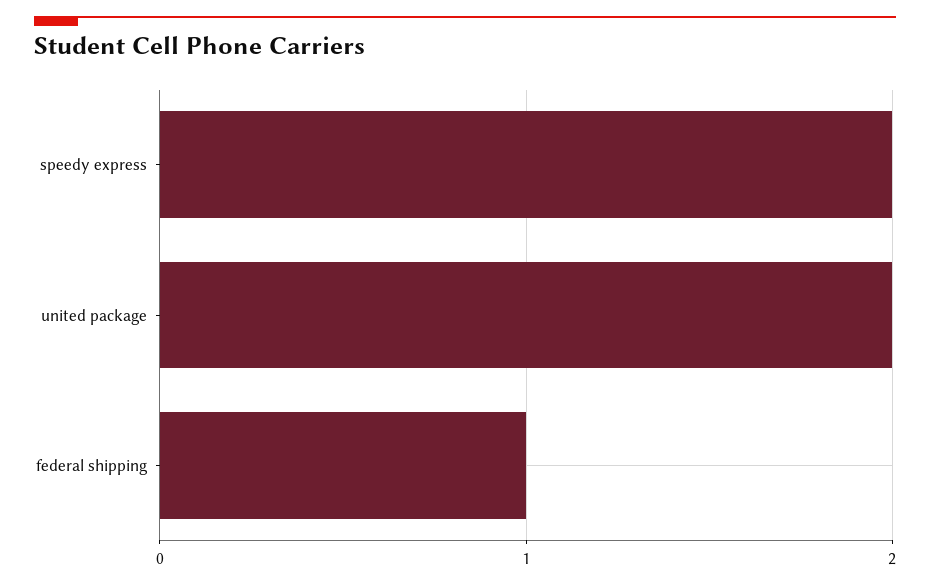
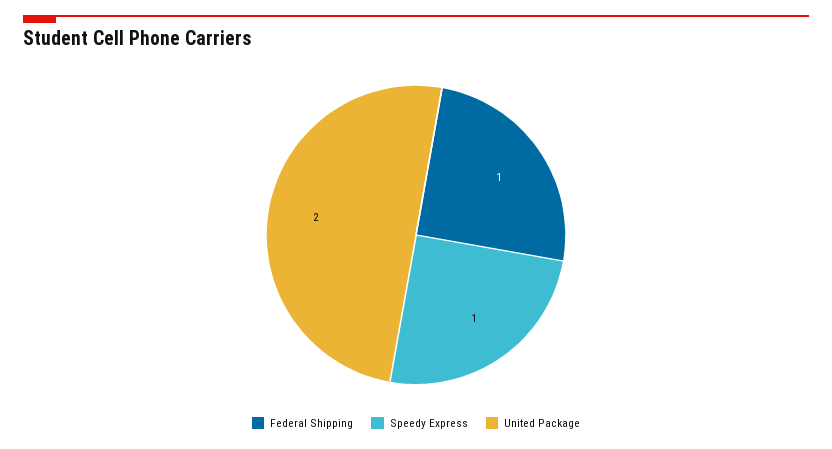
  {
-   "speedy express": 2,
+   "speedy express": 1,
    "united package": 2,
    "federal shipping": 1
  }

